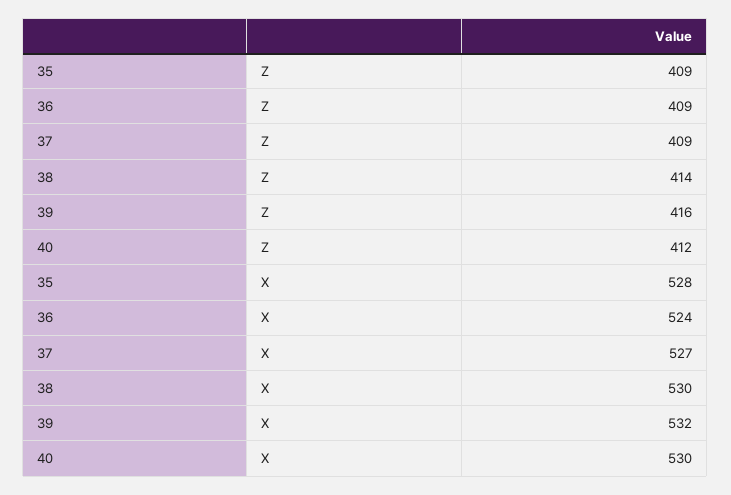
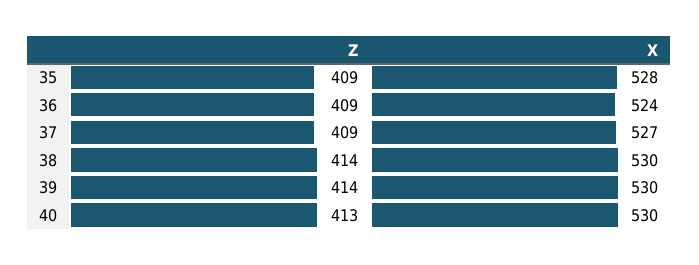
  {
    "35": {
      "Z": 409,
      "X": 528
    },
    "36": {
      "Z": 409,
      "X": 524
    },
    "37": {
      "Z": 409,
      "X": 527
    },
    "38": {
      "Z": 414,
      "X": 530
    },
    "39": {
-     "Z": 416,
+     "Z": 414,
-     "X": 532
+     "X": 530
    },
    "40": {
-     "Z": 412,
+     "Z": 413,
      "X": 530
    }
  }

